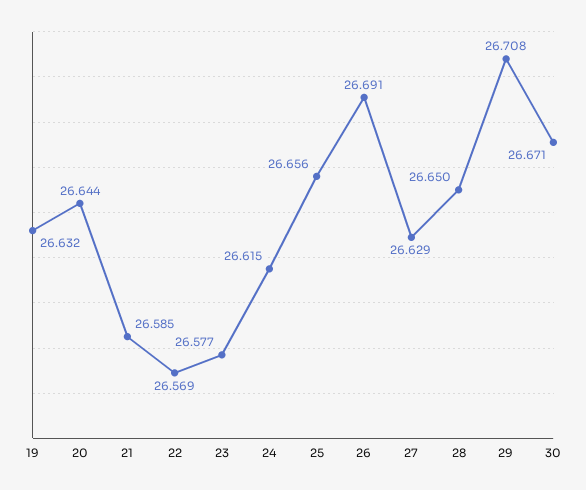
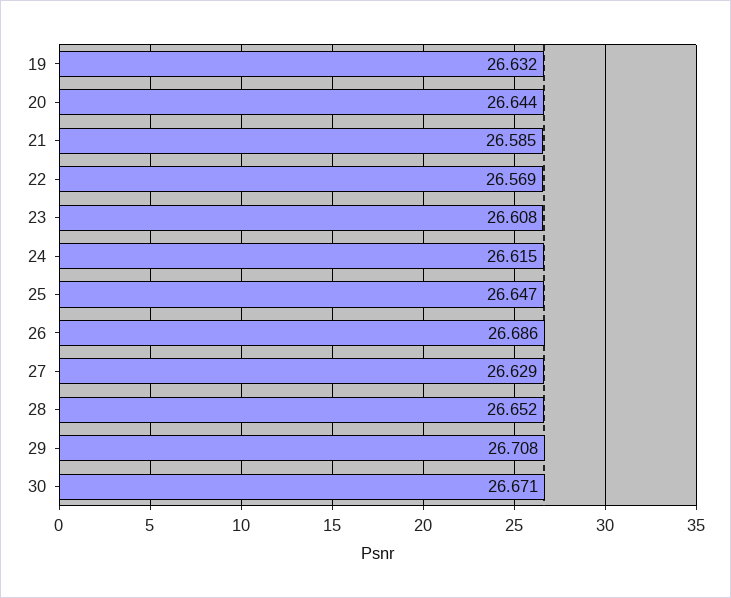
  {
    "19": 26.632,
    "20": 26.644,
    "21": 26.585,
    "22": 26.569,
-   "23": 26.577,
+   "23": 26.608,
    "24": 26.615,
-   "25": 26.656,
+   "25": 26.647,
-   "26": 26.691,
+   "26": 26.686,
    "27": 26.629,
-   "28": 26.65,
+   "28": 26.652,
    "29": 26.708,
    "30": 26.671
  }

